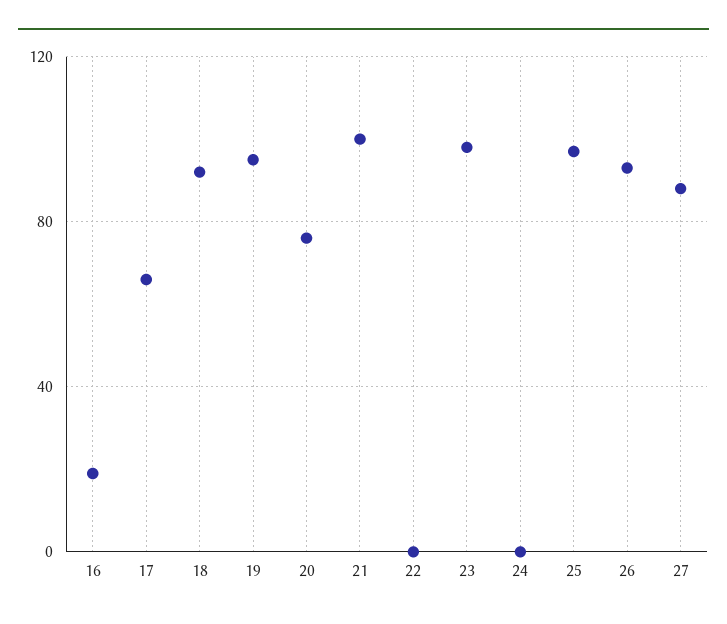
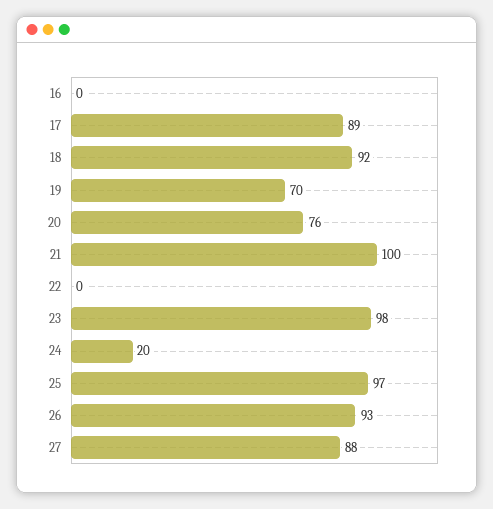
  {
-   "16": 20,
+   "16": 0,
-   "17": 65,
+   "17": 89,
    "18": 92,
-   "19": 95,
+   "19": 70,
    "20": 76,
    "21": 100,
    "22": 0,
    "23": 98,
-   "24": 0,
+   "24": 20,
    "25": 97,
    "26": 93,
    "27": 88
  }

